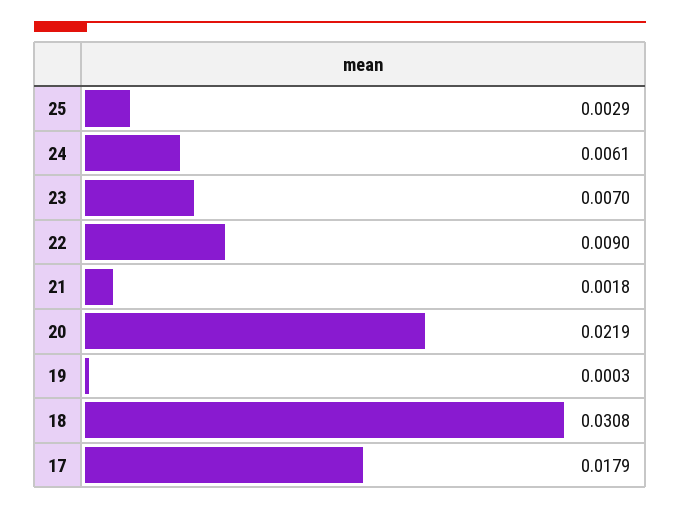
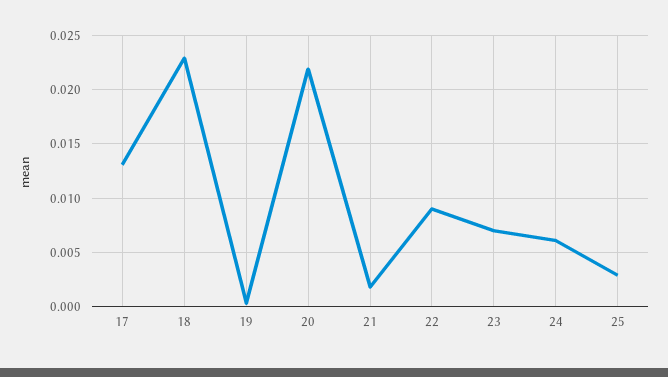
  {
    "25": 0.0029,
    "24": 0.0061,
    "23": 0.007,
    "22": 0.009,
    "21": 0.0018,
    "20": 0.0219,
    "19": 0.0003,
-   "18": 0.0308,
+   "18": 0.023,
-   "17": 0.0179
+   "17": 0.013
  }

